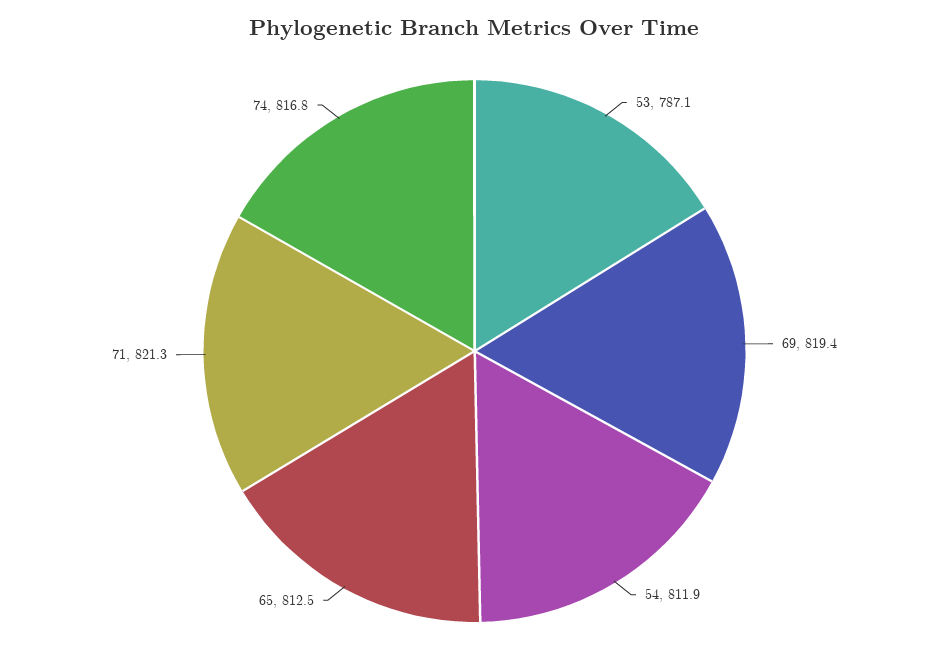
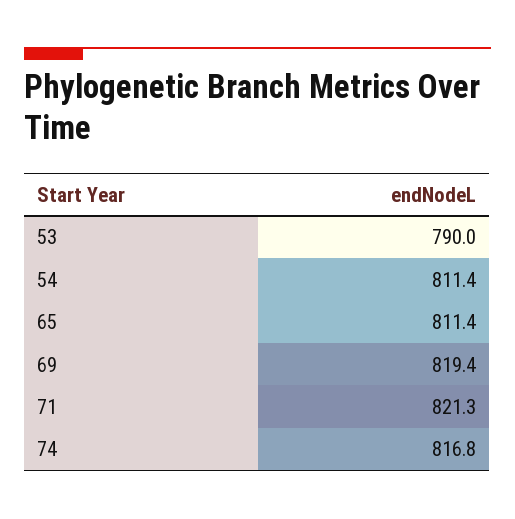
  {
-   "53": 787.1,
+   "53": 790,
    "69": 819.4,
-   "54": 811.9,
+   "54": 811.4,
-   "65": 812.5,
+   "65": 811.4,
    "71": 821.3,
    "74": 816.8
  }

